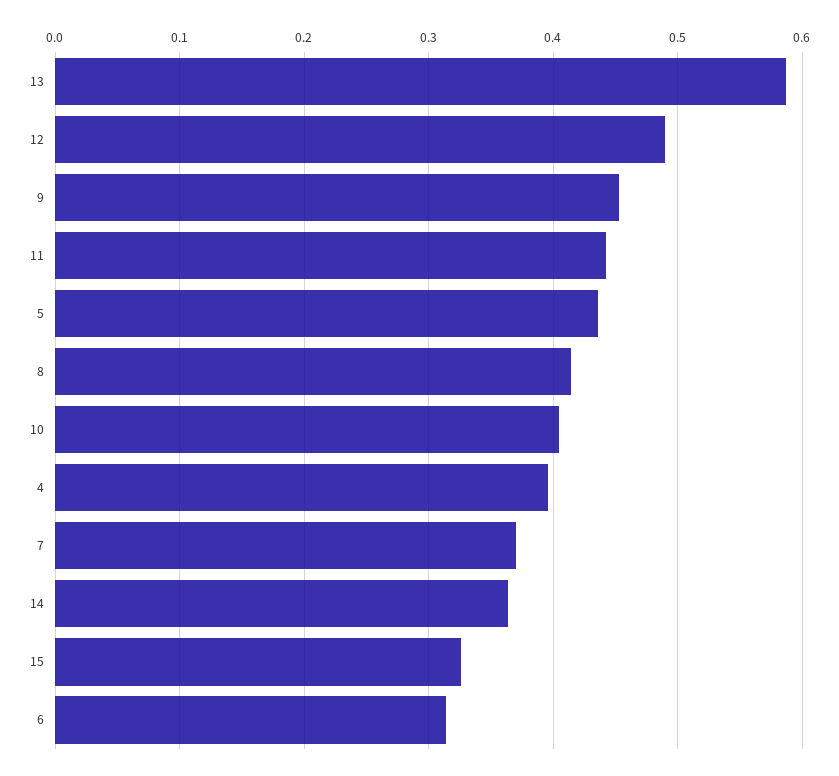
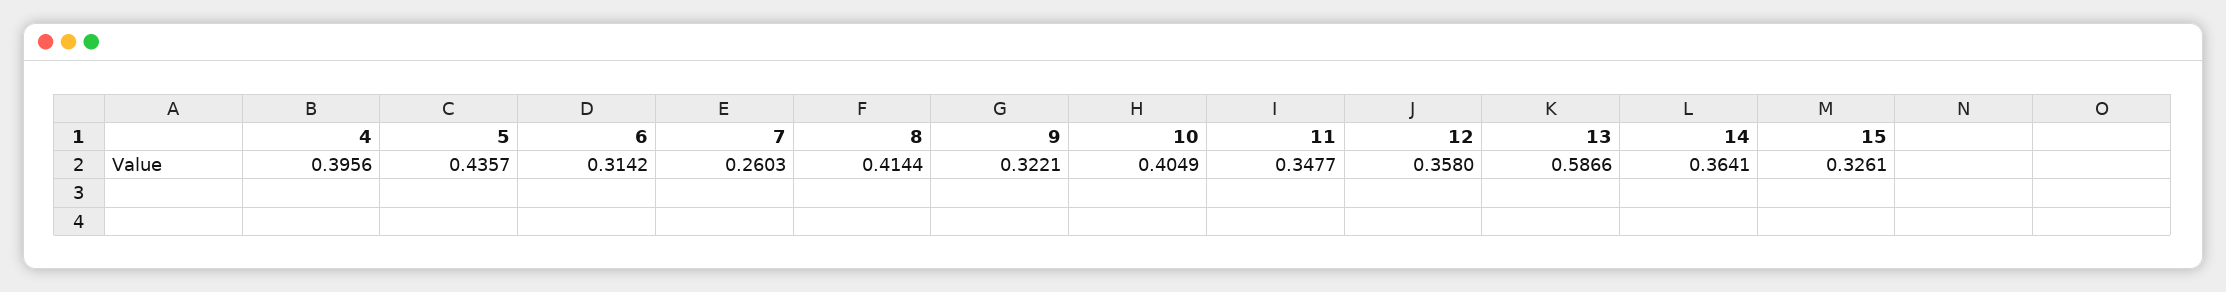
  {
    "13": 0.5866,
-   "12": 0.49,
+   "12": 0.358,
-   "9": 0.45,
+   "9": 0.3221,
-   "11": 0.44,
+   "11": 0.3477,
    "5": 0.4357,
    "8": 0.4144,
    "10": 0.4049,
    "4": 0.3956,
-   "7": 0.37,
+   "7": 0.2603,
    "14": 0.3641,
    "15": 0.3261,
    "6": 0.3142
  }

